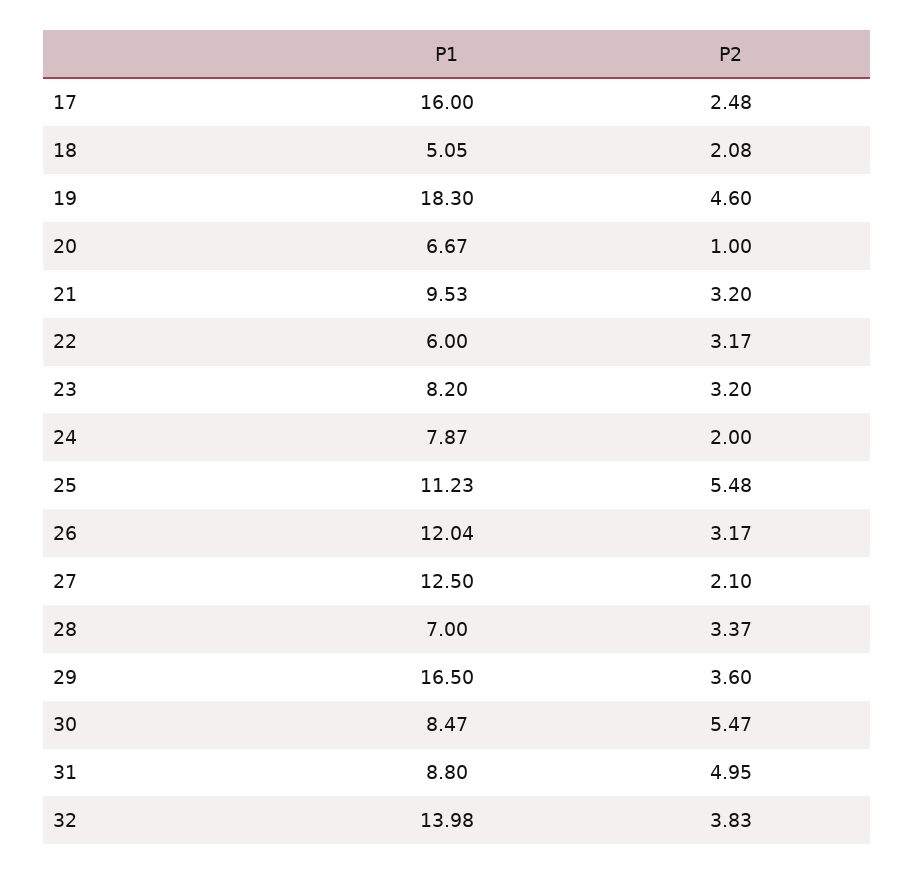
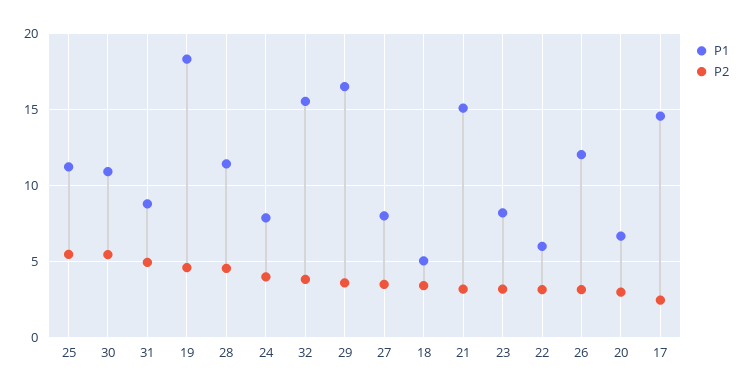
  {
    "P1": {
-     "17": 16,
+     "17": 14.5,
      "18": 5.05,
      "19": 18.3,
      "20": 6.67,
-     "21": 9.53,
+     "21": 15,
      "22": 6,
      "23": 8.2,
      "24": 7.87,
      "25": 11.23,
      "26": 12.04,
-     "27": 12.5,
+     "27": 8,
-     "28": 7,
+     "28": 11.5,
      "29": 16.5,
-     "30": 8.47,
+     "30": 11,
      "31": 8.8,
-     "32": 13.98
+     "32": 15.5
    },
    "P2": {
      "17": 2.48,
-     "18": 2.08,
+     "18": 3.5,
      "19": 4.6,
-     "20": 1,
+     "20": 3,
      "21": 3.2,
      "22": 3.17,
      "23": 3.2,
-     "24": 2,
+     "24": 4,
      "25": 5.48,
      "26": 3.17,
-     "27": 2.1,
+     "27": 3.5,
-     "28": 3.37,
+     "28": 4.5,
      "29": 3.6,
      "30": 5.47,
      "31": 4.95,
      "32": 3.83
    }
  }

